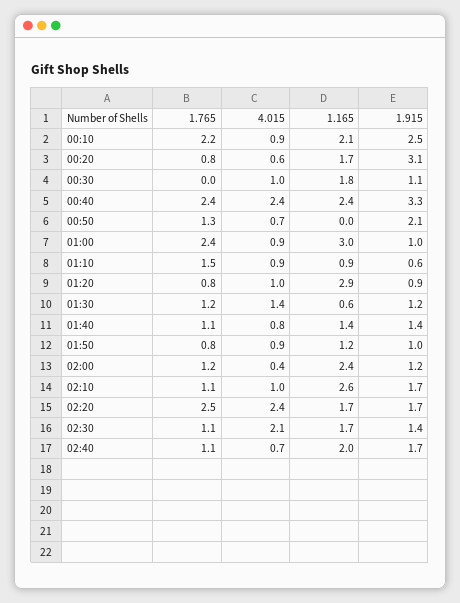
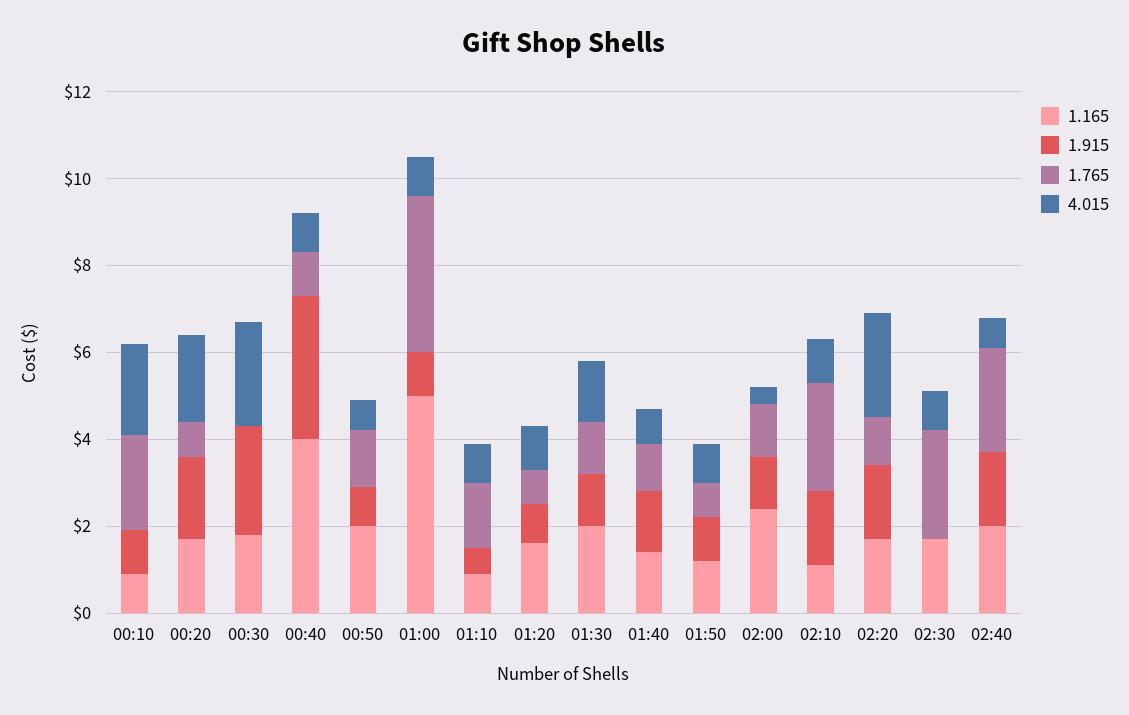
  {
    "1.765": {
      "00:10": 2.2,
      "00:20": 0.8,
      "00:30": 0,
-     "00:40": 2.4,
+     "00:40": 1,
      "00:50": 1.3,
-     "01:00": 2.4,
+     "01:00": 3.5,
      "01:10": 1.5,
      "01:20": 0.8,
      "01:30": 1.2,
      "01:40": 1.1,
      "01:50": 0.8,
      "02:00": 1.2,
-     "02:10": 1.1,
+     "02:10": 2.5,
-     "02:20": 2.5,
+     "02:20": 1,
-     "02:30": 1.1,
+     "02:30": 2.5,
-     "02:40": 1.1
+     "02:40": 2.5
    },
    "4.015": {
-     "00:10": 0.9,
+     "00:10": 2,
-     "00:20": 0.6,
+     "00:20": 2,
-     "00:30": 1,
+     "00:30": 2.5,
-     "00:40": 2.4,
+     "00:40": 1,
      "00:50": 0.7,
      "01:00": 0.9,
      "01:10": 0.9,
      "01:20": 1,
      "01:30": 1.4,
      "01:40": 0.8,
      "01:50": 0.9,
      "02:00": 0.4,
      "02:10": 1,
      "02:20": 2.4,
-     "02:30": 2.1,
+     "02:30": 1,
      "02:40": 0.7
    },
    "1.165": {
-     "00:10": 2.1,
+     "00:10": 1,
      "00:20": 1.7,
      "00:30": 1.8,
-     "00:40": 2.4,
+     "00:40": 4,
-     "00:50": 0,
+     "00:50": 2,
-     "01:00": 3,
+     "01:00": 5,
      "01:10": 0.9,
-     "01:20": 2.9,
+     "01:20": 1.5,
-     "01:30": 0.6,
+     "01:30": 2,
      "01:40": 1.4,
      "01:50": 1.2,
      "02:00": 2.4,
-     "02:10": 2.6,
+     "02:10": 1,
      "02:20": 1.7,
      "02:30": 1.7,
      "02:40": 2
    },
    "1.915": {
-     "00:10": 2.5,
+     "00:10": 1,
-     "00:20": 3.1,
+     "00:20": 2,
-     "00:30": 1.1,
+     "00:30": 2.5,
      "00:40": 3.3,
-     "00:50": 2.1,
+     "00:50": 1,
      "01:00": 1,
      "01:10": 0.6,
      "01:20": 0.9,
      "01:30": 1.2,
      "01:40": 1.4,
      "01:50": 1,
      "02:00": 1.2,
      "02:10": 1.7,
      "02:20": 1.7,
-     "02:30": 1.4,
+     "02:30": 0,
      "02:40": 1.7
    }
  }

